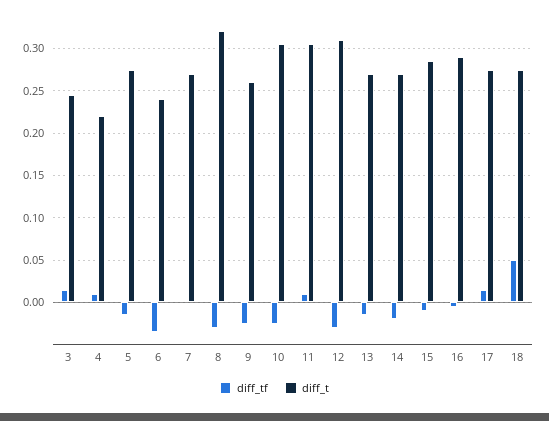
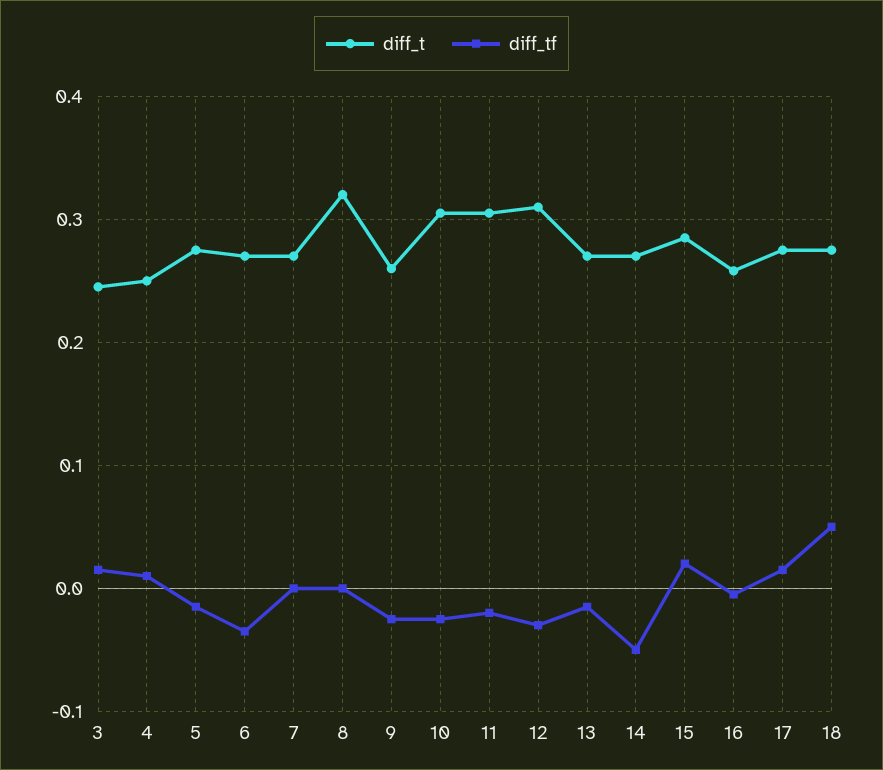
  {
    "diff_tf": {
      "3": 0.02,
      "4": 0.01,
      "5": -0.02,
      "6": -0.04,
      "7": 0,
-     "8": -0.03,
+     "8": 0,
      "9": -0.03,
      "10": -0.03,
-     "11": 0.01,
+     "11": -0.02,
      "12": -0.03,
      "13": -0.02,
-     "14": -0.02,
+     "14": -0.05,
-     "15": -0.01,
+     "15": 0.02,
      "16": -0.01,
      "17": 0.02,
      "18": 0.05
    },
    "diff_t": {
      "3": 0.25,
-     "4": 0.22,
+     "4": 0.25,
      "5": 0.28,
-     "6": 0.24,
+     "6": 0.27,
      "7": 0.27,
      "8": 0.32,
      "9": 0.26,
      "10": 0.31,
      "11": 0.31,
      "12": 0.31,
      "13": 0.27,
      "14": 0.27,
      "15": 0.29,
-     "16": 0.29,
+     "16": 0.26,
      "17": 0.28,
      "18": 0.28
    }
  }

